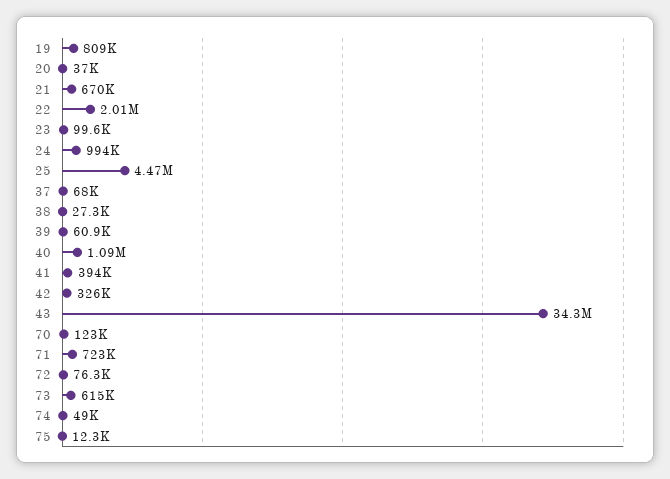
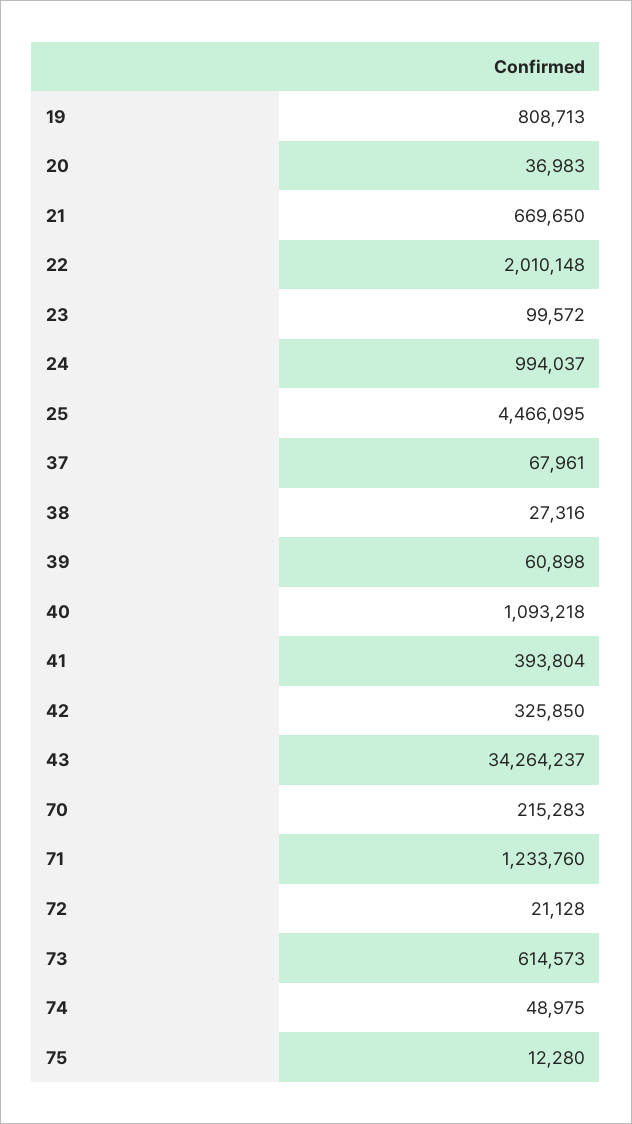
  {
    "19": 808713,
    "20": 36983,
    "21": 669650,
    "22": 2010148,
    "23": 99572,
    "24": 994037,
    "25": 4466095,
    "37": 67961,
    "38": 27316,
    "39": 60898,
    "40": 1093218,
    "41": 393804,
    "42": 325850,
    "43": 34264237,
-   "70": 123000,
+   "70": 215283,
-   "71": 723000,
+   "71": 1233760,
-   "72": 76300,
+   "72": 21128,
    "73": 614573,
    "74": 48975,
    "75": 12280
  }

